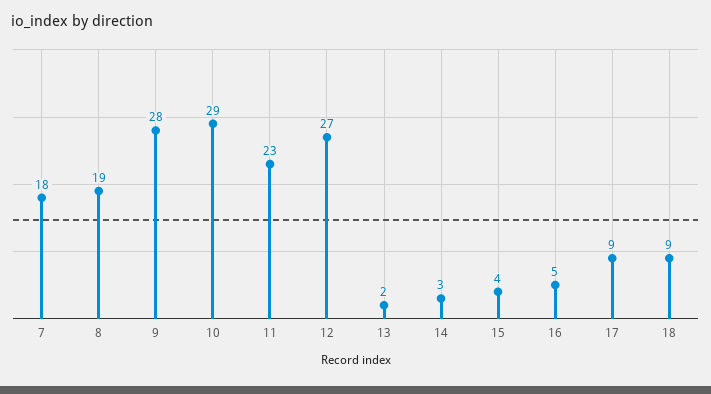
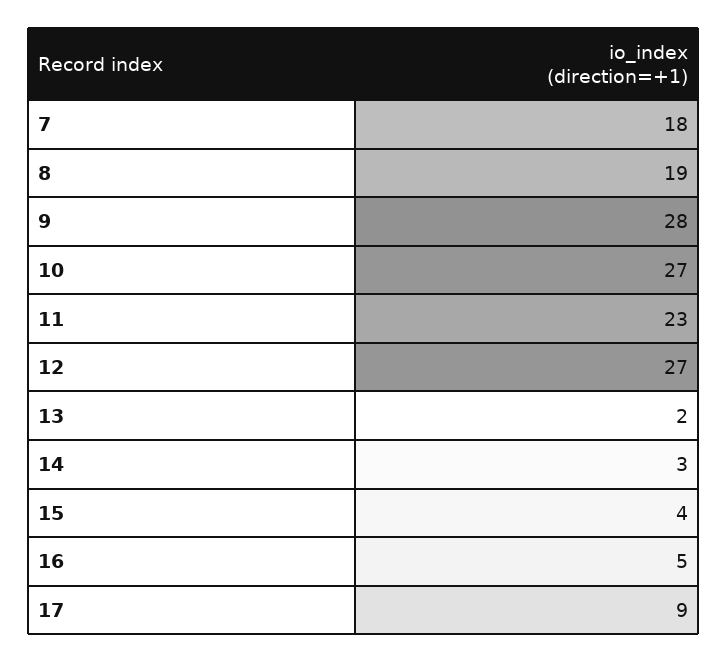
  {
    "7": 18,
    "8": 19,
    "9": 28,
-   "10": 29,
+   "10": 27,
    "11": 23,
    "12": 27,
    "13": 2,
    "14": 3,
    "15": 4,
    "16": 5,
-   "17": 9,
+   "17": 9
-   "18": 9
  }

